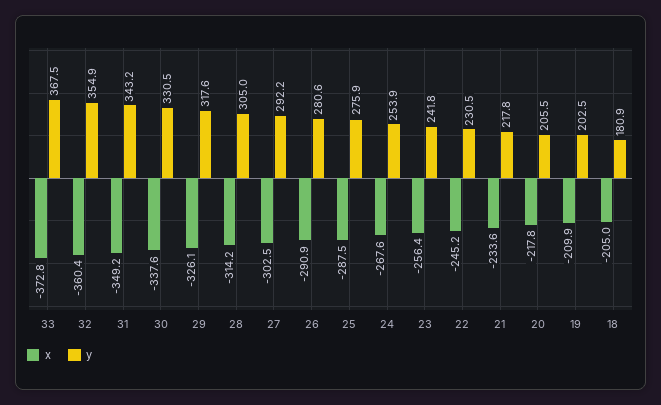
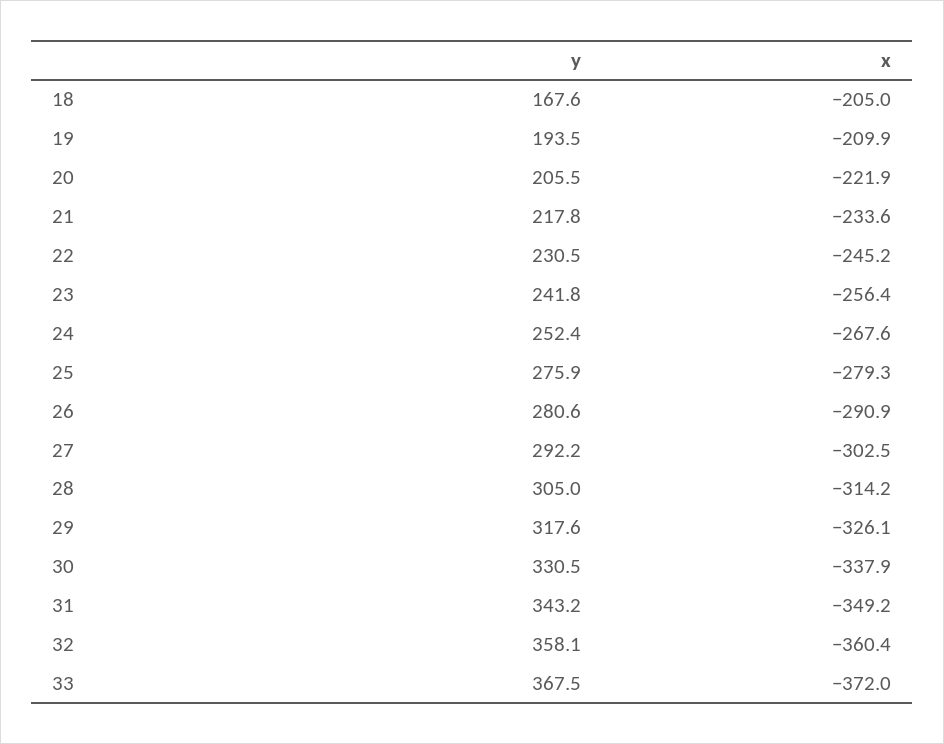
  {
    "x": {
-     "33": -372.8,
+     "33": -372,
      "32": -360.4,
      "31": -349.2,
-     "30": -337.6,
+     "30": -337.9,
      "29": -326.1,
      "28": -314.2,
      "27": -302.5,
      "26": -290.9,
-     "25": -287.5,
+     "25": -279.3,
      "24": -267.6,
      "23": -256.4,
      "22": -245.2,
      "21": -233.6,
-     "20": -217.8,
+     "20": -221.9,
      "19": -209.9,
      "18": -205
    },
    "y": {
      "33": 367.5,
-     "32": 354.9,
+     "32": 358.1,
      "31": 343.2,
      "30": 330.5,
      "29": 317.6,
      "28": 305,
      "27": 292.2,
      "26": 280.6,
      "25": 275.9,
-     "24": 253.9,
+     "24": 252.4,
      "23": 241.8,
      "22": 230.5,
      "21": 217.8,
      "20": 205.5,
-     "19": 202.5,
+     "19": 193.5,
-     "18": 180.9
+     "18": 167.6
    }
  }

